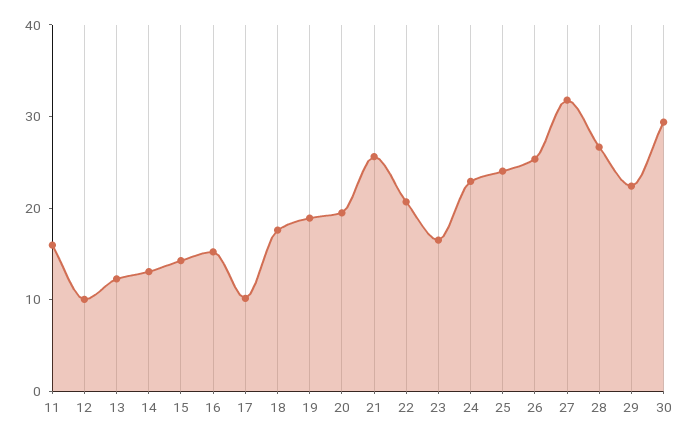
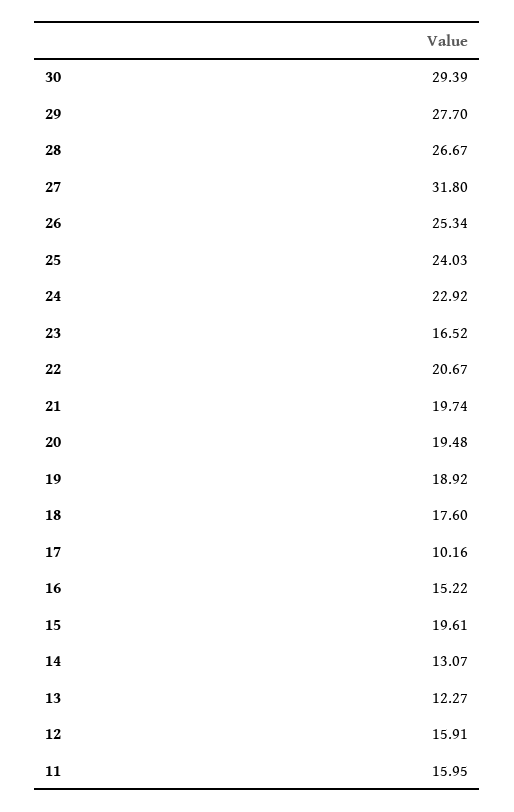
  {
    "11": 15.95,
-   "12": 10,
+   "12": 15.91,
    "13": 12.27,
    "14": 13.07,
-   "15": 14,
+   "15": 19.61,
    "16": 15.22,
    "17": 10.16,
    "18": 17.6,
    "19": 18.92,
    "20": 19.48,
-   "21": 26,
+   "21": 19.74,
    "22": 20.67,
    "23": 16.52,
    "24": 22.92,
    "25": 24.03,
    "26": 25.34,
    "27": 31.8,
    "28": 26.67,
-   "29": 22,
+   "29": 27.7,
    "30": 29.39
  }

